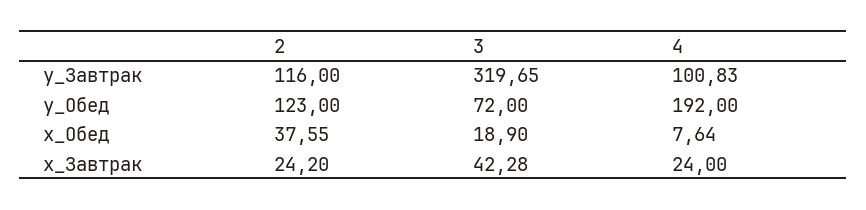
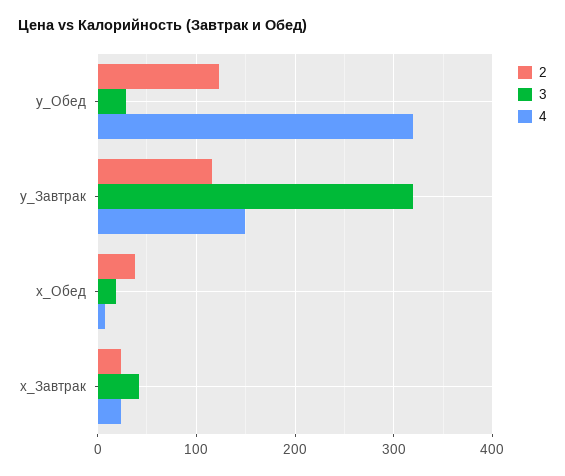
  {
    "2": {
      "y_Завтрак": 116,
      "y_Обед": 123,
      "x_Обед": 37.55,
      "x_Завтрак": 24.2
    },
    "3": {
      "y_Завтрак": 319.65,
-     "y_Обед": 72,
+     "y_Обед": 30,
      "x_Обед": 18.9,
      "x_Завтрак": 42.28
    },
    "4": {
-     "y_Завтрак": 100.83,
+     "y_Завтрак": 150,
-     "y_Обед": 192,
+     "y_Обед": 320,
      "x_Обед": 7.64,
      "x_Завтрак": 24
    }
  }

